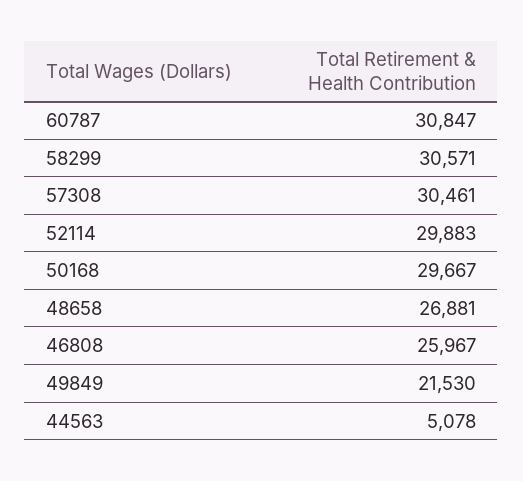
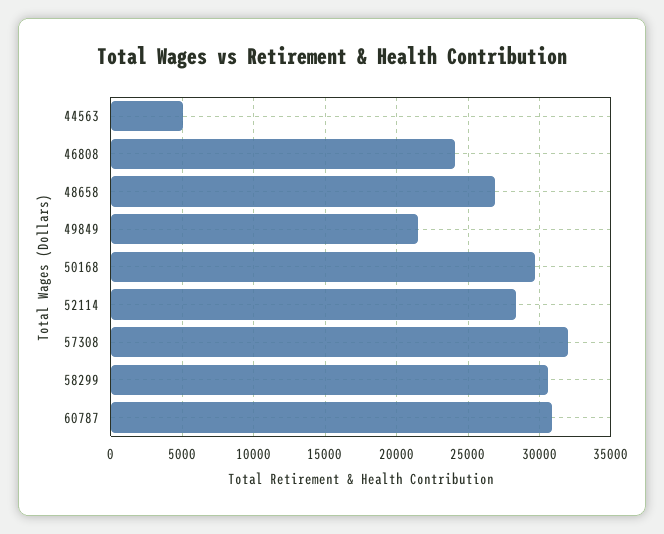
  {
    "60787": 30847,
    "58299": 30571,
-   "57308": 30461,
+   "57308": 32000,
-   "52114": 29883,
+   "52114": 28500,
    "50168": 29667,
    "48658": 26881,
-   "46808": 25967,
+   "46808": 24000,
    "49849": 21530,
    "44563": 5078
  }

